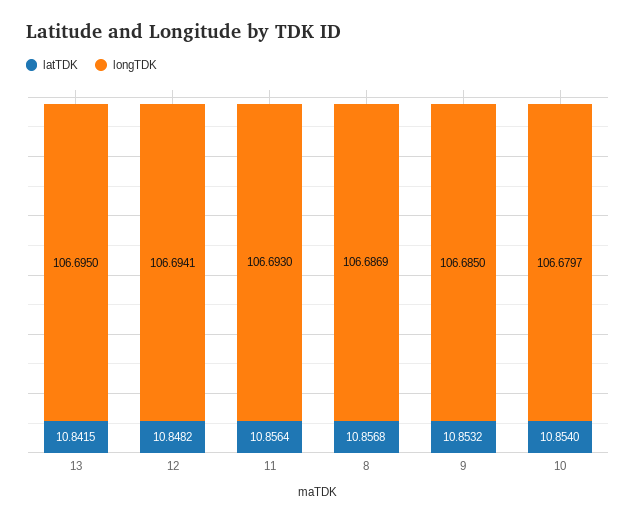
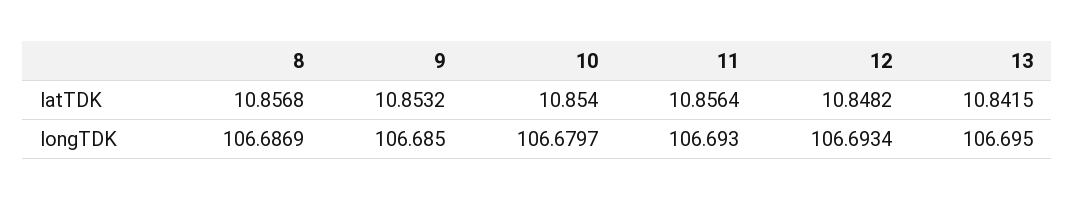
  {
    "latTDK": {
      "13": 10.8415,
      "12": 10.8482,
      "11": 10.8564,
      "8": 10.8568,
      "9": 10.8532,
      "10": 10.854
    },
    "longTDK": {
      "13": 106.695,
-     "12": 106.6941,
+     "12": 106.6934,
      "11": 106.693,
      "8": 106.6869,
      "9": 106.685,
      "10": 106.6797
    }
  }

